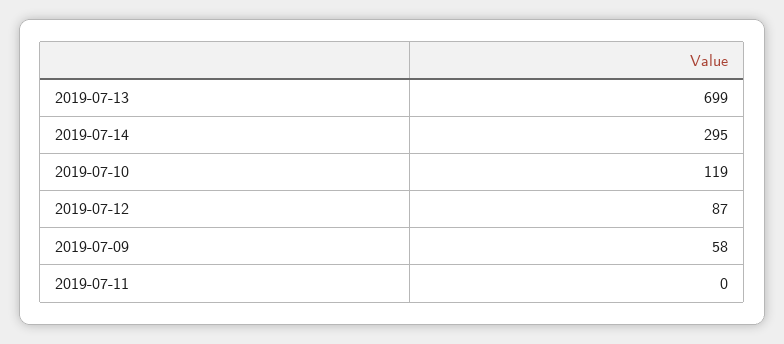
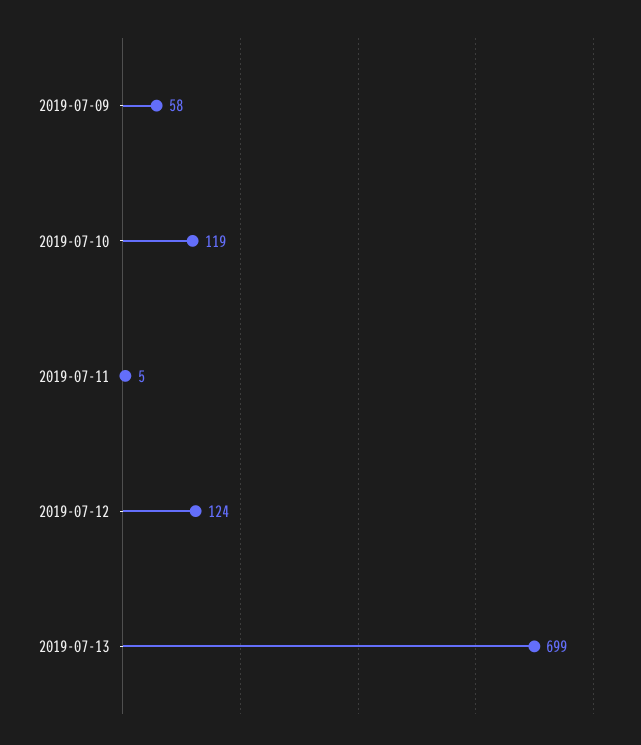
  {
    "2019-07-13": 699,
-   "2019-07-14": 295,
    "2019-07-10": 119,
-   "2019-07-12": 87,
+   "2019-07-12": 124,
    "2019-07-09": 58,
-   "2019-07-11": 0
+   "2019-07-11": 5
  }

